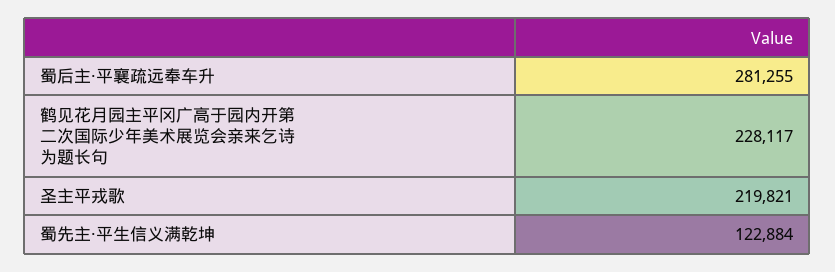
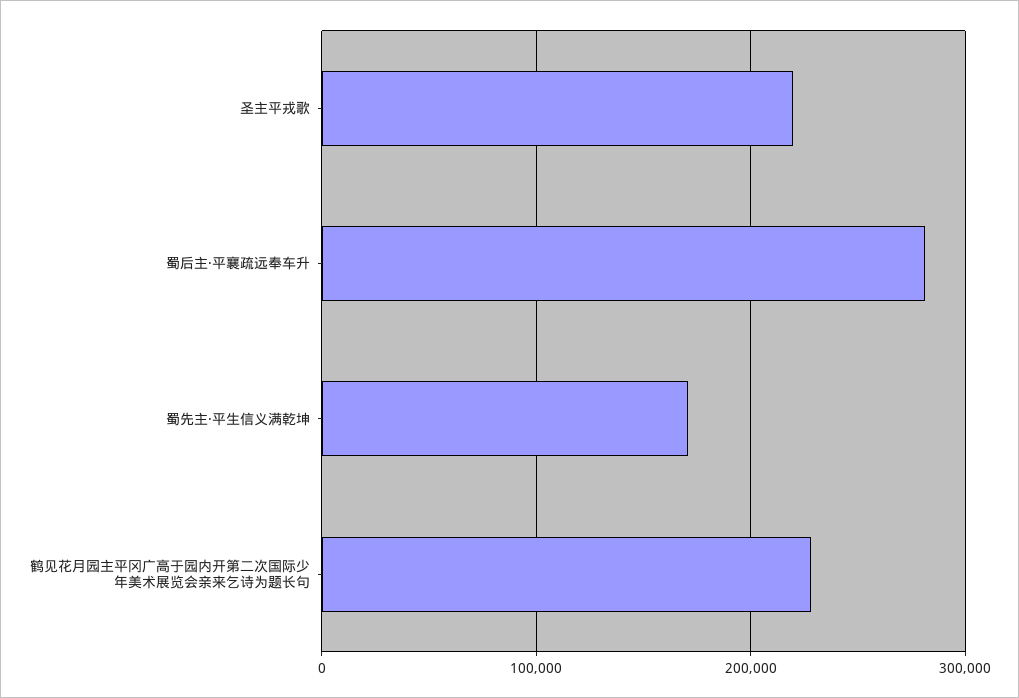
  {
    "蜀后主·平襄疏远奉车升": 281255,
    "鹤见花月园主平冈广高于园内开第二次国际少年美术展览会亲来乞诗为题长句": 228117,
    "圣主平戎歌": 219821,
-   "蜀先主·平生信义满乾坤": 122884
+   "蜀先主·平生信义满乾坤": 170000
  }

